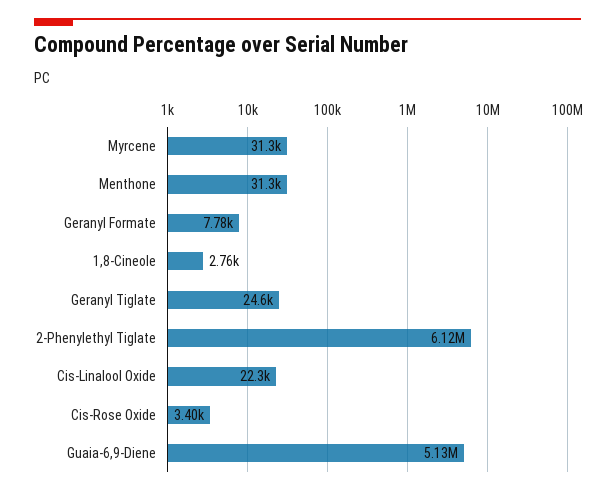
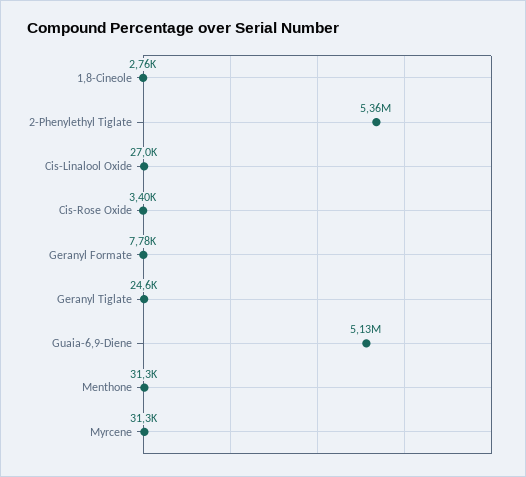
  {
    "Myrcene": 31300,
    "Menthone": 31300,
    "Geranyl Formate": 7780,
    "1,8-Cineole": 2760,
    "Geranyl Tiglate": 24600,
-   "2-Phenylethyl Tiglate": 6120000,
+   "2-Phenylethyl Tiglate": 5360000,
-   "Cis-Linalool Oxide": 22300,
+   "Cis-Linalool Oxide": 27000,
    "Cis-Rose Oxide": 3400,
    "Guaia-6,9-Diene": 5130000
  }

